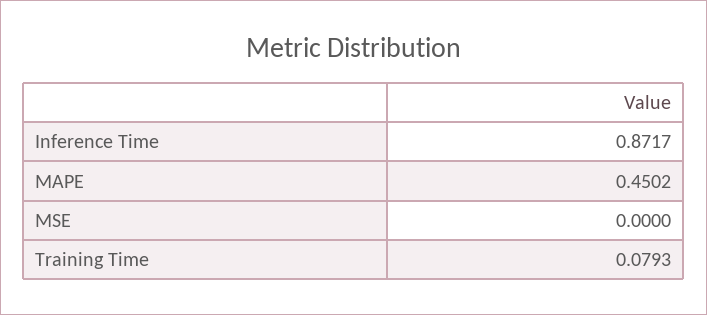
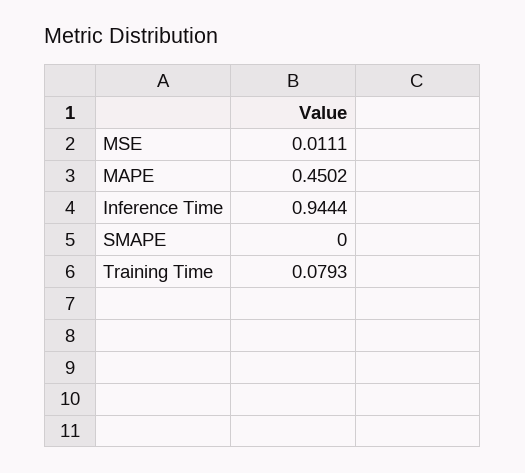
  {
-   "Inference Time": 0.8717,
+   "Inference Time": 0.9444,
    "MAPE": 0.4502,
-   "MSE": 0,
+   "MSE": 0.0111,
-   "Training Time": 0.0793
+   "Training Time": 0.0793,
+   "SMAPE": 0
  }

